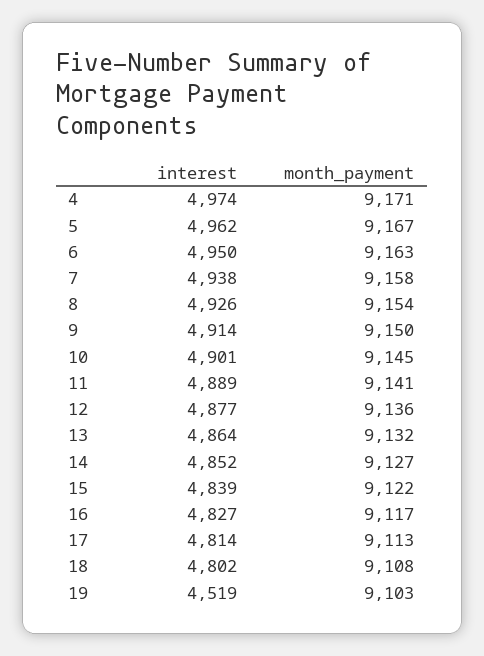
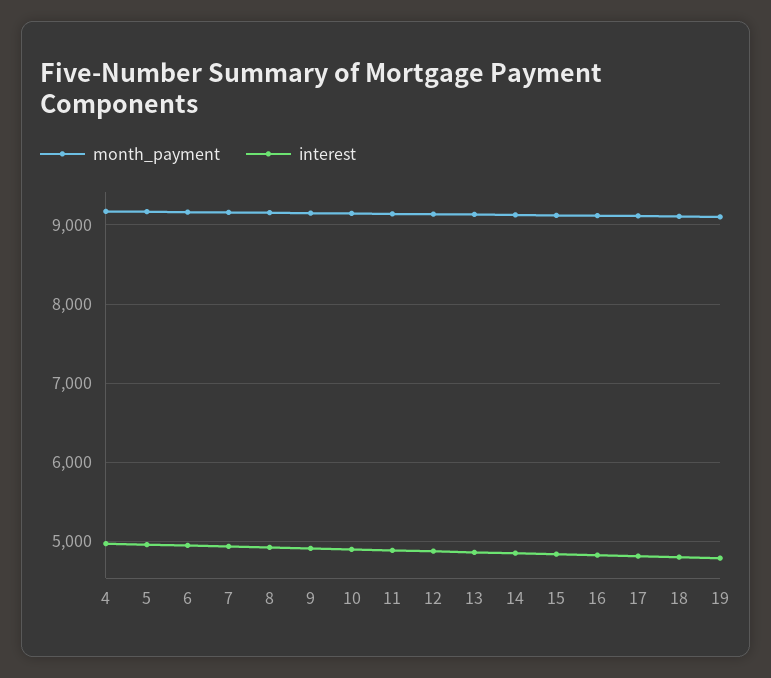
  {
    "interest": {
      "4": 4974,
      "5": 4962,
      "6": 4950,
      "7": 4938,
      "8": 4926,
      "9": 4914,
      "10": 4901,
      "11": 4889,
      "12": 4877,
      "13": 4864,
      "14": 4852,
      "15": 4839,
      "16": 4827,
      "17": 4814,
      "18": 4802,
-     "19": 4519
+     "19": 4800
    },
    "month_payment": {
      "4": 9171,
      "5": 9167,
      "6": 9163,
      "7": 9158,
      "8": 9154,
      "9": 9150,
      "10": 9145,
      "11": 9141,
      "12": 9136,
      "13": 9132,
      "14": 9127,
      "15": 9122,
      "16": 9117,
      "17": 9113,
      "18": 9108,
      "19": 9103
    }
  }

